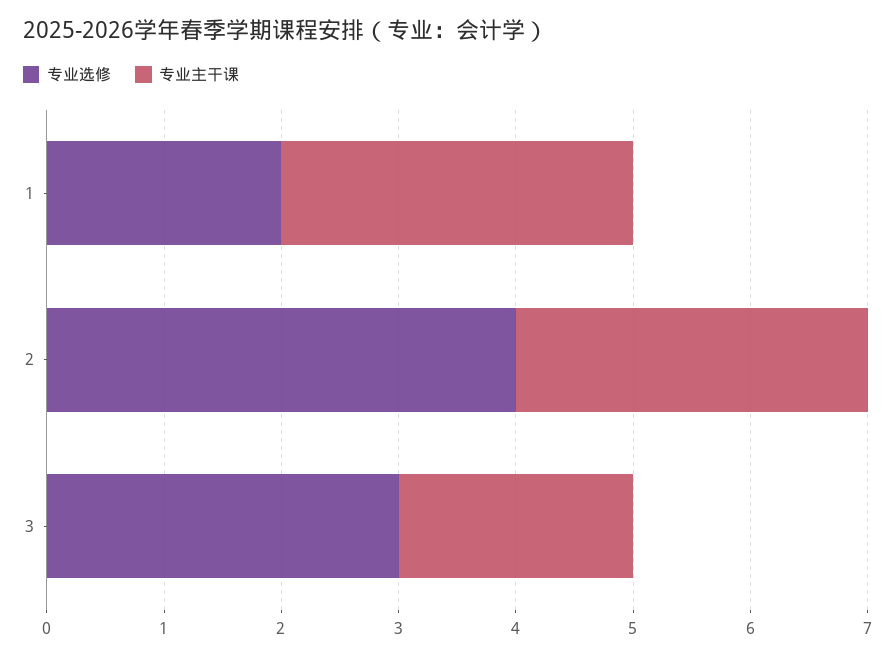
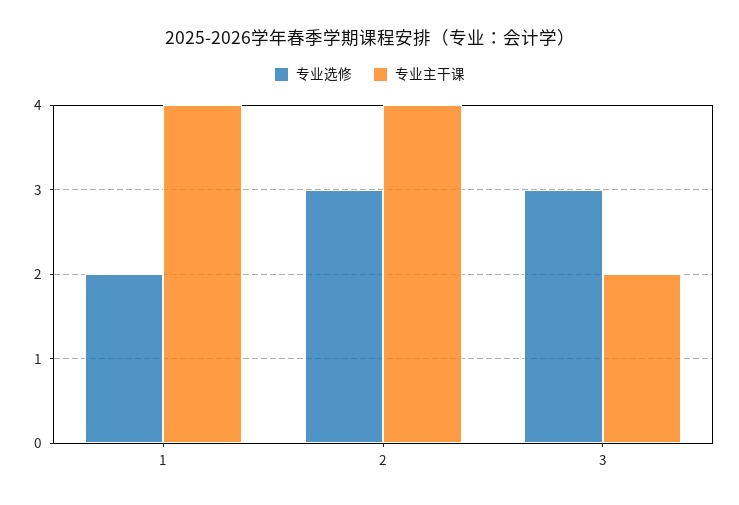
  {
    "专业选修": {
      "1": 2,
-     "2": 4,
+     "2": 3,
      "3": 3
    },
    "专业主干课": {
-     "1": 3,
+     "1": 4,
-     "2": 3,
+     "2": 4,
      "3": 2
    }
  }

